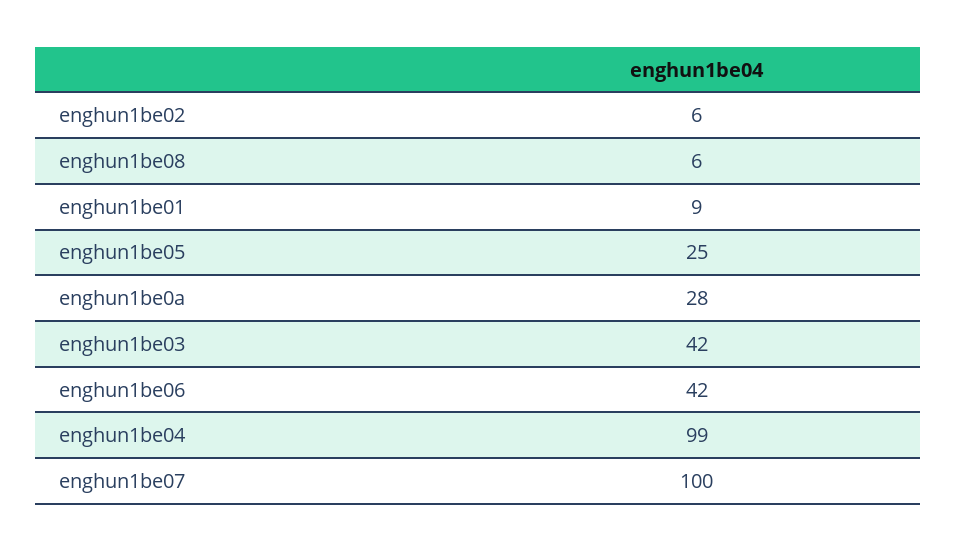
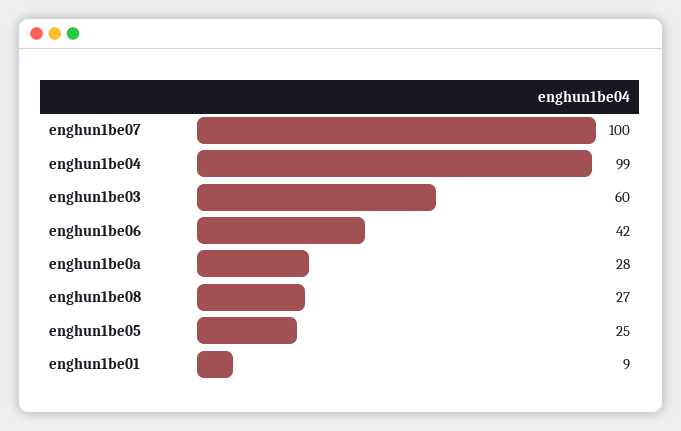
  {
-   "enghun1be02": 6,
-   "enghun1be08": 6,
+   "enghun1be08": 27,
    "enghun1be01": 9,
    "enghun1be05": 25,
    "enghun1be0a": 28,
-   "enghun1be03": 42,
+   "enghun1be03": 60,
    "enghun1be06": 42,
    "enghun1be04": 99,
    "enghun1be07": 100
  }

